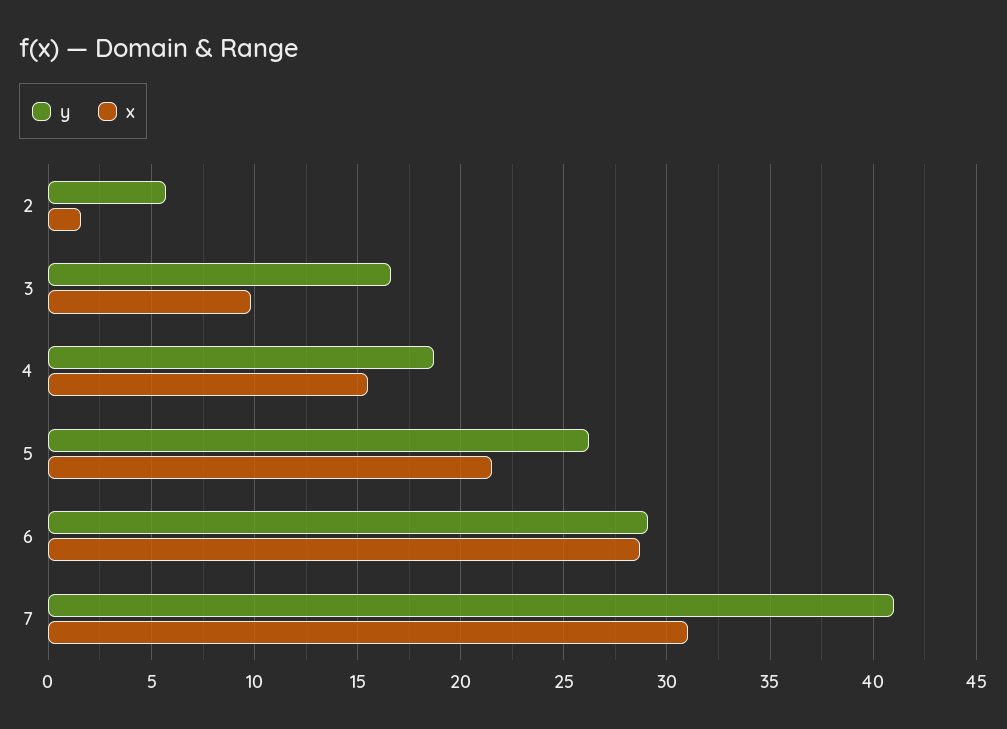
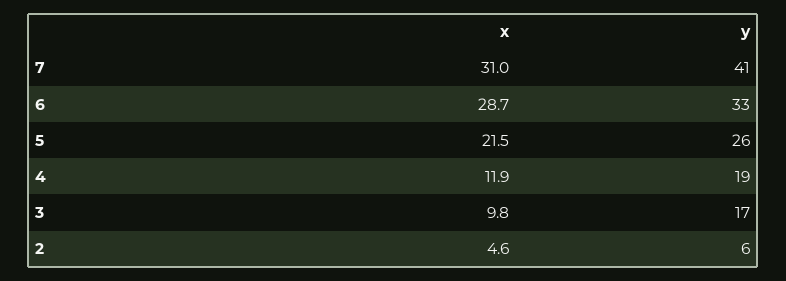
  {
    "y": {
      "2": 6,
      "3": 17,
      "4": 19,
      "5": 26,
-     "6": 29,
+     "6": 33,
      "7": 41
    },
    "x": {
-     "2": 1.5,
+     "2": 4.6,
      "3": 9.8,
-     "4": 15.5,
+     "4": 11.9,
      "5": 21.5,
      "6": 28.7,
      "7": 31
    }
  }

